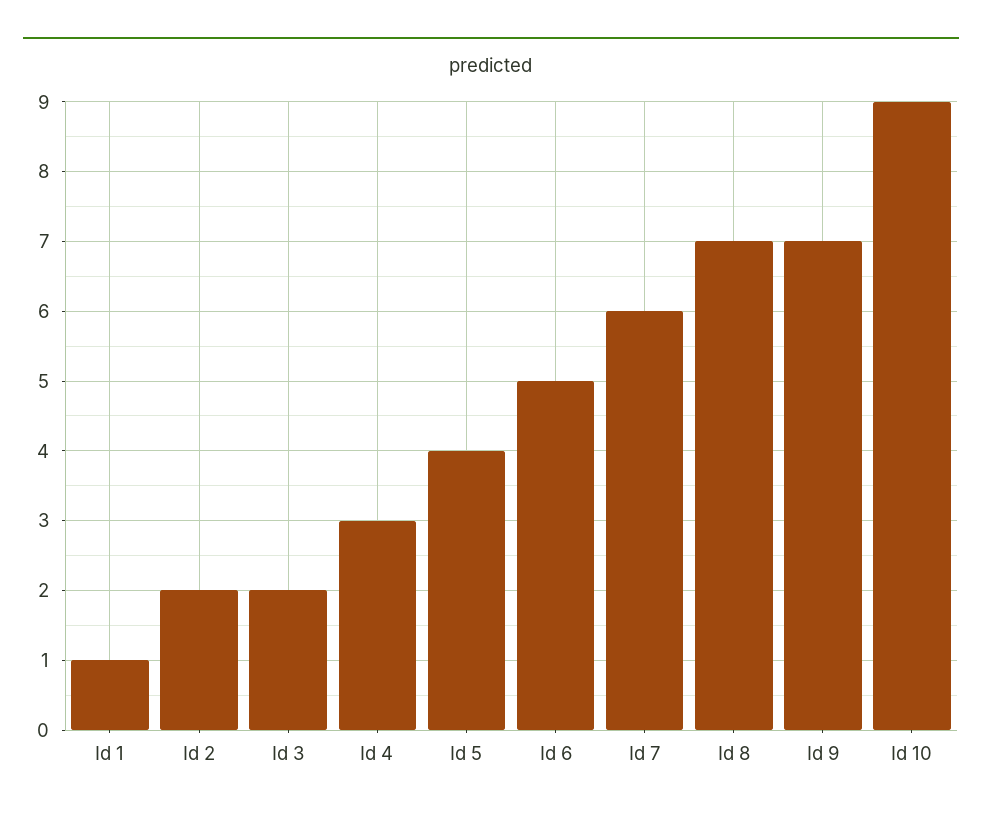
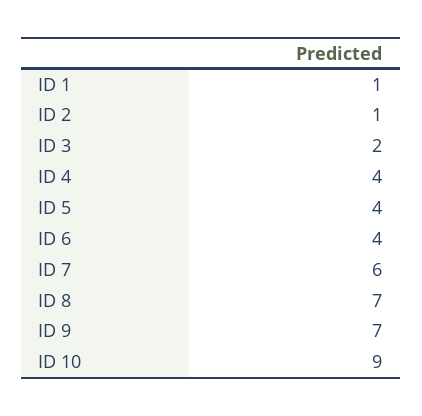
  {
    "Id 1": 1,
-   "Id 2": 2,
+   "Id 2": 1,
    "Id 3": 2,
-   "Id 4": 3,
+   "Id 4": 4,
    "Id 5": 4,
-   "Id 6": 5,
+   "Id 6": 4,
    "Id 7": 6,
    "Id 8": 7,
    "Id 9": 7,
    "Id 10": 9
  }

